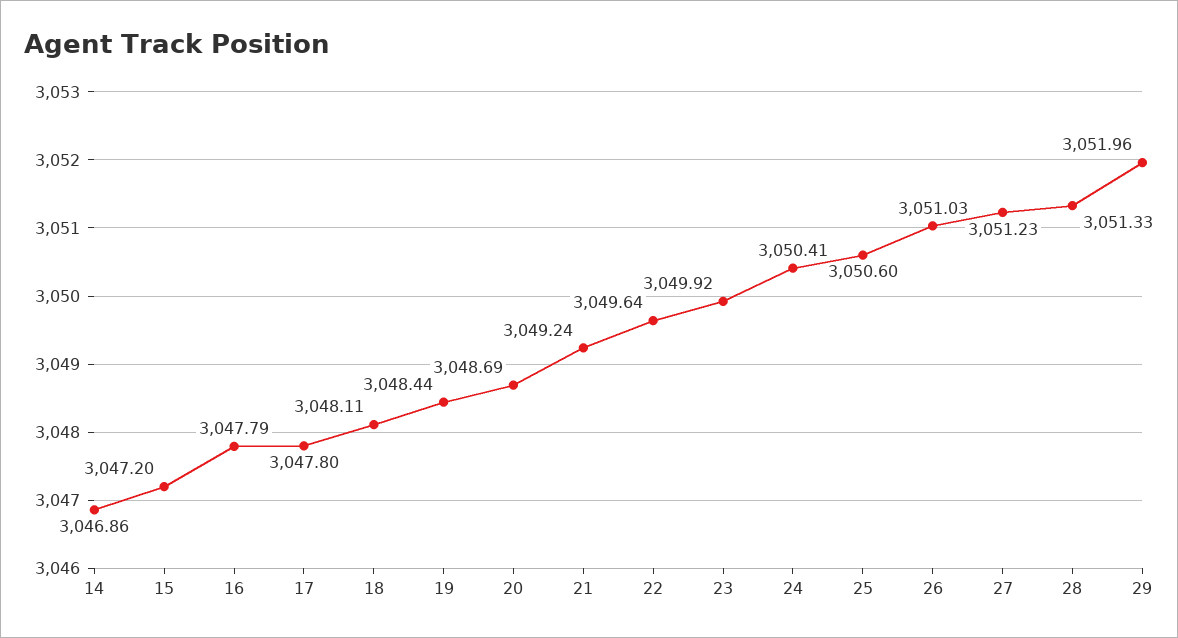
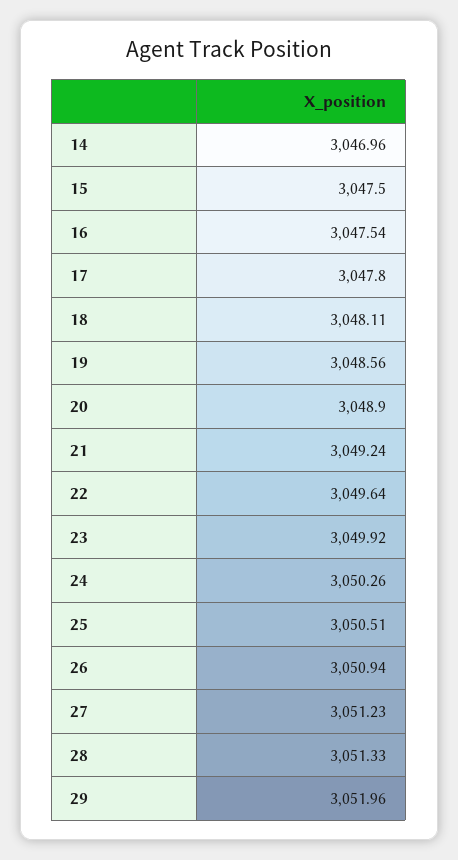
  {
-   "14": 3046.86,
+   "14": 3046.96,
-   "15": 3047.2,
+   "15": 3047.5,
-   "16": 3047.79,
+   "16": 3047.54,
    "17": 3047.8,
    "18": 3048.11,
-   "19": 3048.44,
+   "19": 3048.56,
-   "20": 3048.69,
+   "20": 3048.9,
    "21": 3049.24,
    "22": 3049.64,
    "23": 3049.92,
-   "24": 3050.41,
+   "24": 3050.26,
-   "25": 3050.6,
+   "25": 3050.51,
-   "26": 3051.03,
+   "26": 3050.94,
    "27": 3051.23,
    "28": 3051.33,
    "29": 3051.96
  }

